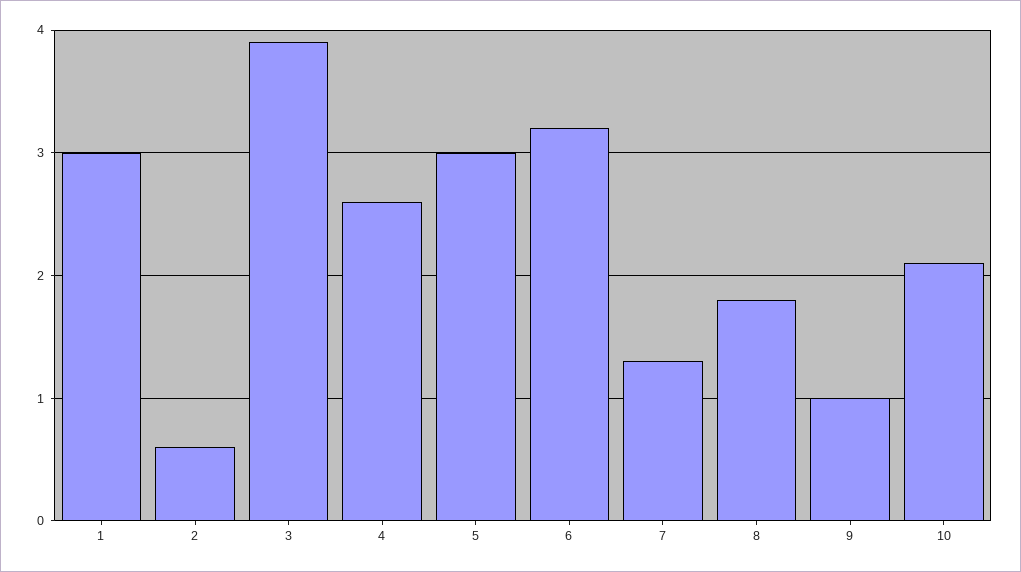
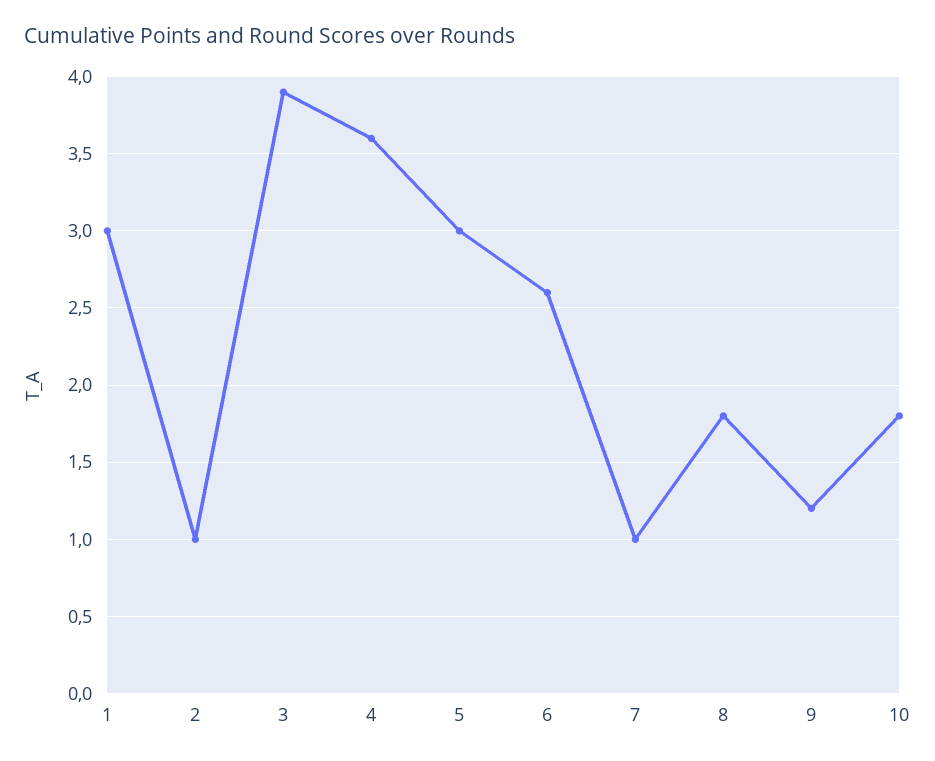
  {
    "1": 3,
-   "2": 0.6,
+   "2": 1,
    "3": 3.9,
-   "4": 2.6,
+   "4": 3.6,
    "5": 3,
-   "6": 3.2,
+   "6": 2.6,
-   "7": 1.3,
+   "7": 1,
    "8": 1.8,
-   "9": 1,
+   "9": 1.2,
-   "10": 2.1
+   "10": 1.8
  }

